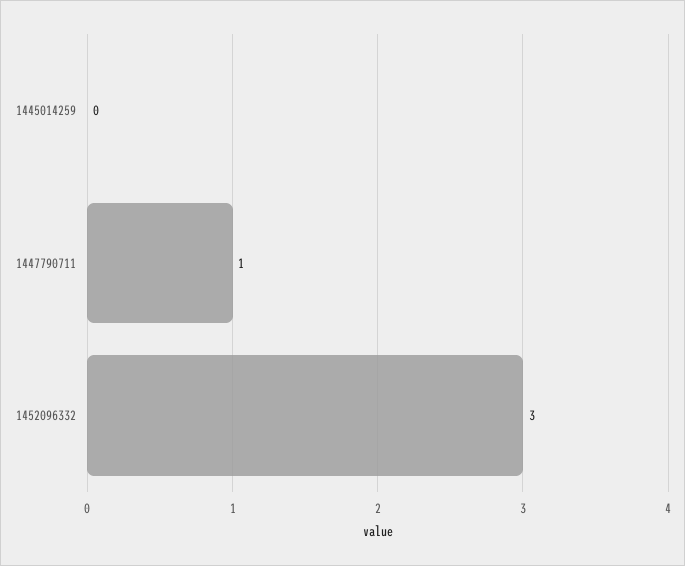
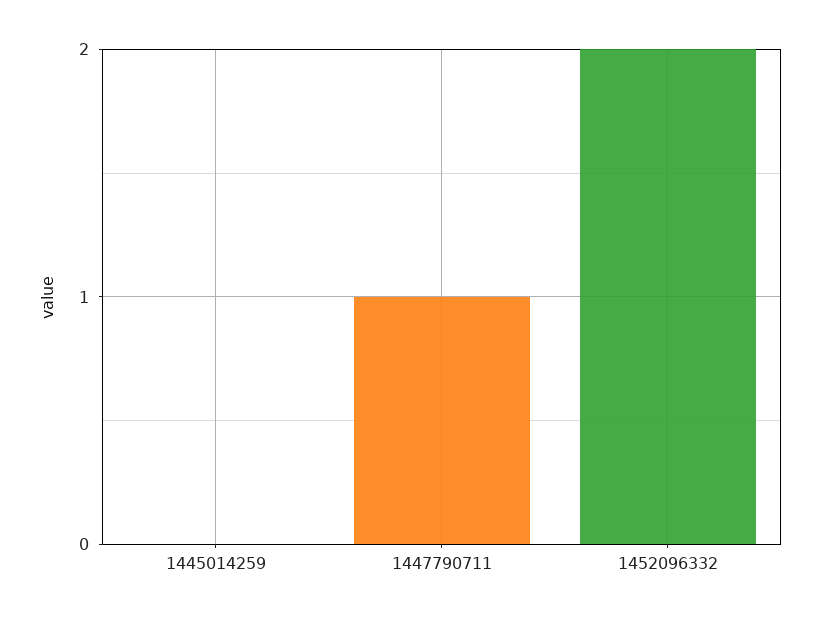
  {
    "1445014259": 0,
    "1447790711": 1,
-   "1452096332": 3
+   "1452096332": 2
  }

